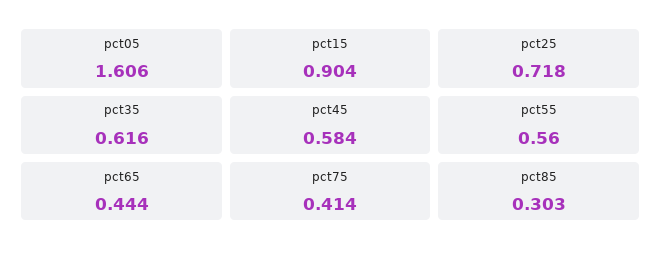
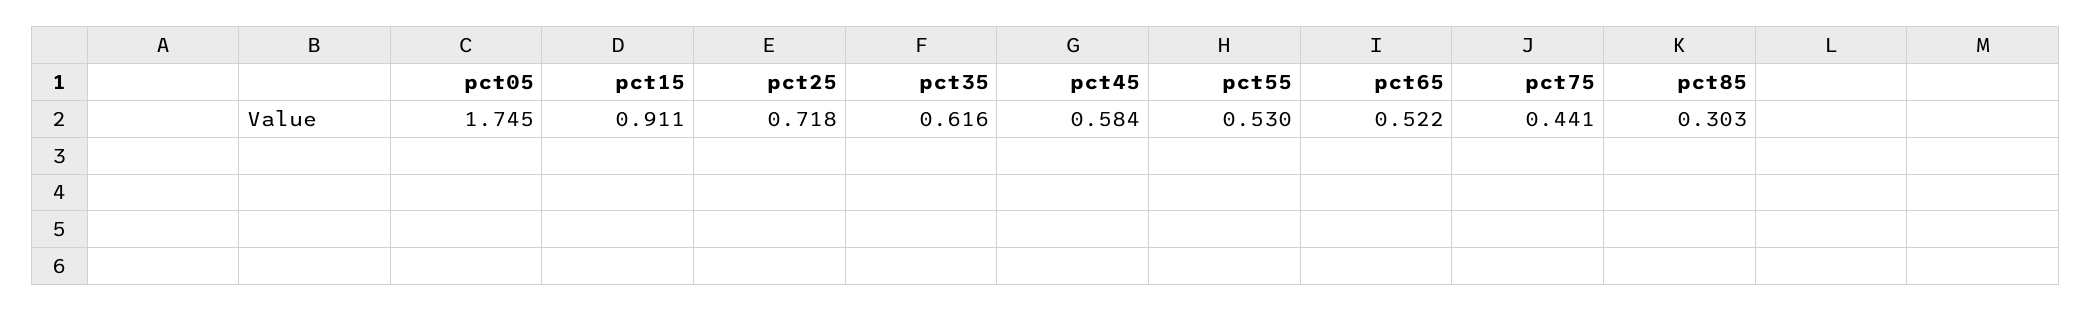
  {
-   "pct05": 1.606,
+   "pct05": 1.745,
-   "pct15": 0.904,
+   "pct15": 0.911,
    "pct25": 0.718,
    "pct35": 0.616,
    "pct45": 0.584,
-   "pct55": 0.56,
+   "pct55": 0.53,
-   "pct65": 0.444,
+   "pct65": 0.522,
-   "pct75": 0.414,
+   "pct75": 0.441,
    "pct85": 0.303
  }

